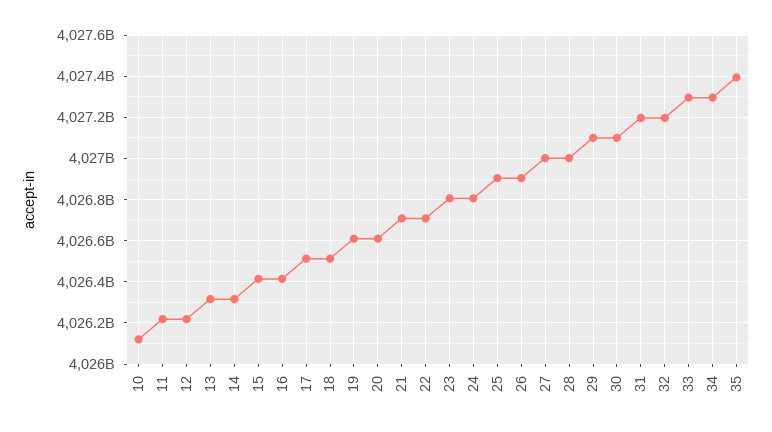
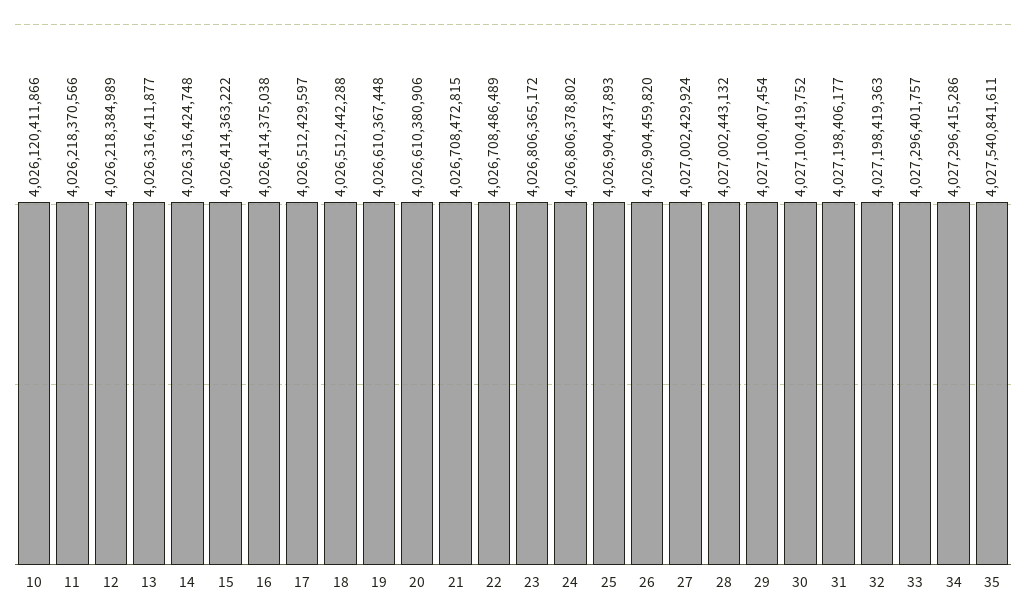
  {
    "10": 4026120411866,
    "11": 4026218370566,
    "12": 4026218384989,
    "13": 4026316411877,
    "14": 4026316424748,
    "15": 4026414363222,
    "16": 4026414375038,
    "17": 4026512429597,
    "18": 4026512442288,
    "19": 4026610367448,
    "20": 4026610380906,
    "21": 4026708472815,
    "22": 4026708486489,
    "23": 4026806365172,
    "24": 4026806378802,
    "25": 4026904437893,
    "26": 4026904459820,
    "27": 4027002429924,
    "28": 4027002443132,
    "29": 4027100407454,
    "30": 4027100419752,
    "31": 4027198406177,
    "32": 4027198419363,
    "33": 4027296401757,
    "34": 4027296415286,
-   "35": 4027400000000
+   "35": 4027540841611
  }

